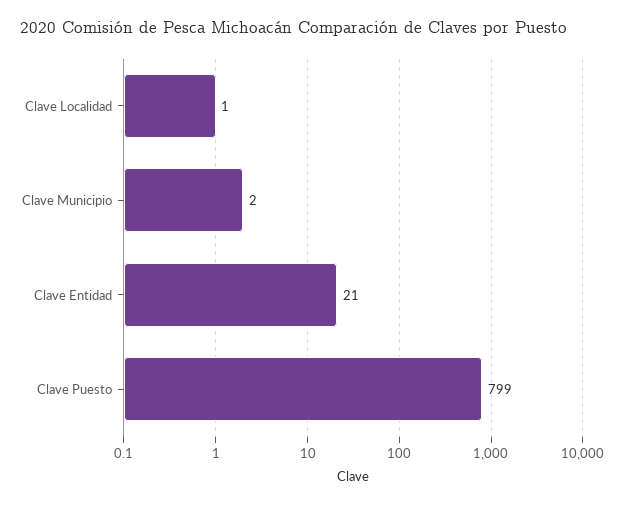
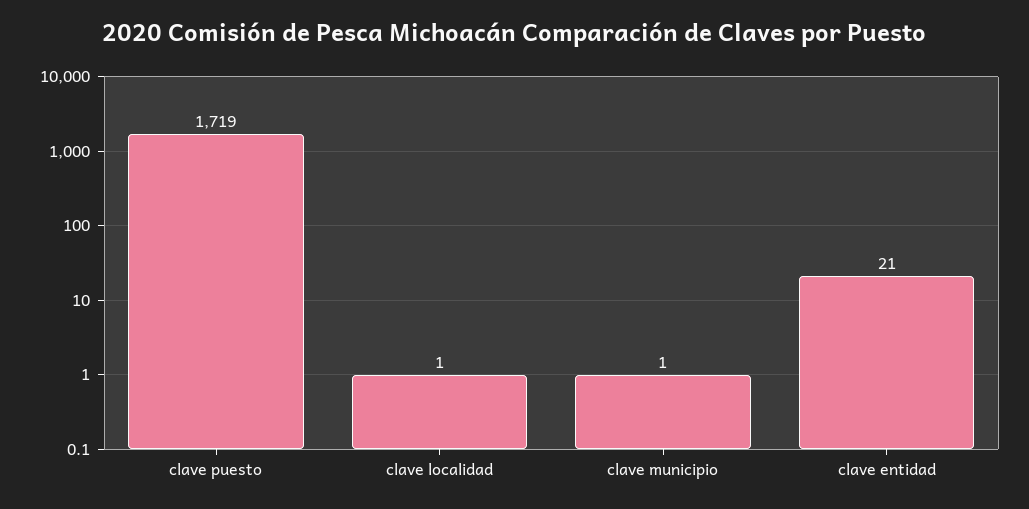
  {
    "Clave Localidad": 1,
-   "Clave Municipio": 2,
+   "Clave Municipio": 1,
    "Clave Entidad": 21,
-   "Clave Puesto": 799
+   "Clave Puesto": 1719
  }

